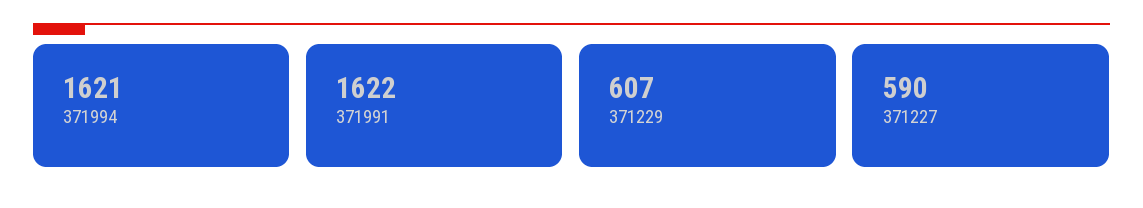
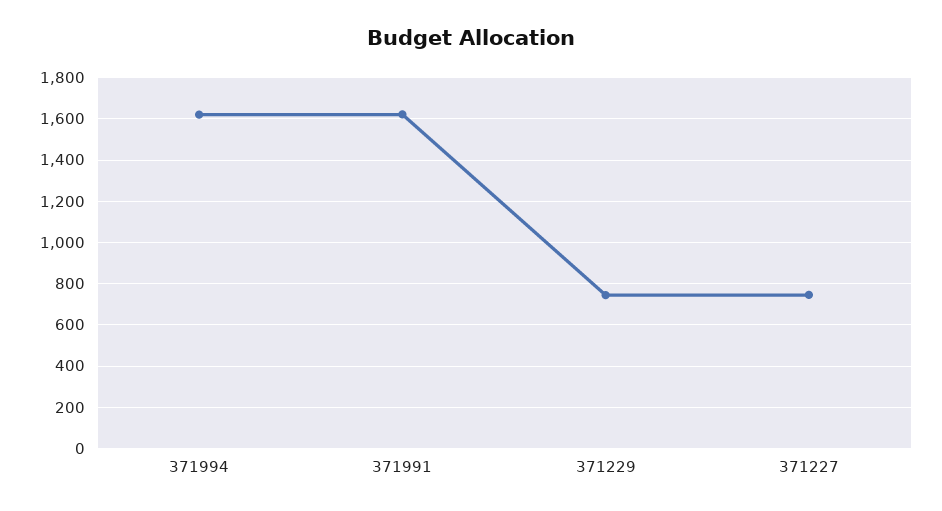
  {
    "371994": 1621,
    "371991": 1622,
-   "371229": 607,
+   "371229": 750,
-   "371227": 590
+   "371227": 750
  }

